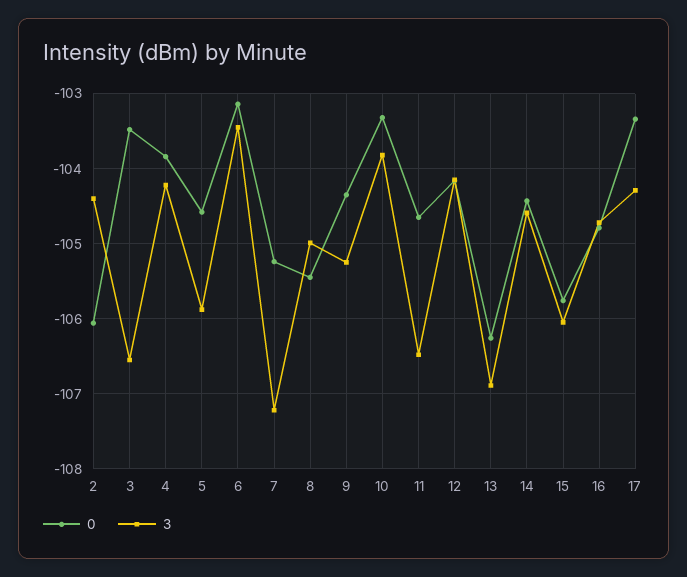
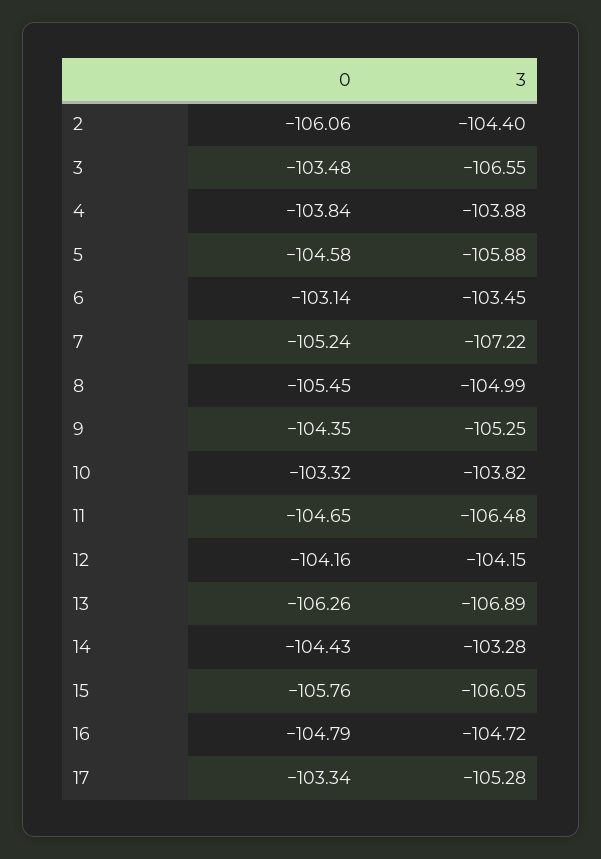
  {
    "0": {
      "2": -106.06,
      "3": -103.48,
      "4": -103.84,
      "5": -104.58,
      "6": -103.14,
      "7": -105.24,
      "8": -105.45,
      "9": -104.35,
      "10": -103.32,
      "11": -104.65,
      "12": -104.16,
      "13": -106.26,
      "14": -104.43,
      "15": -105.76,
      "16": -104.79,
      "17": -103.34
    },
    "3": {
      "2": -104.4,
      "3": -106.55,
-     "4": -104.2,
+     "4": -103.88,
      "5": -105.88,
      "6": -103.45,
      "7": -107.22,
      "8": -104.99,
      "9": -105.25,
      "10": -103.82,
      "11": -106.48,
      "12": -104.15,
      "13": -106.89,
-     "14": -104.6,
+     "14": -103.28,
      "15": -106.05,
      "16": -104.72,
-     "17": -104.3
+     "17": -105.28
    }
  }

